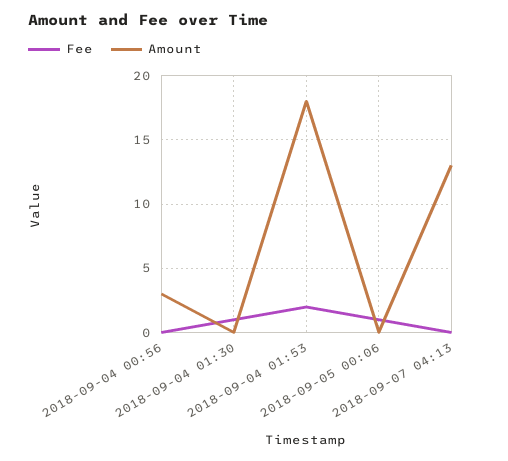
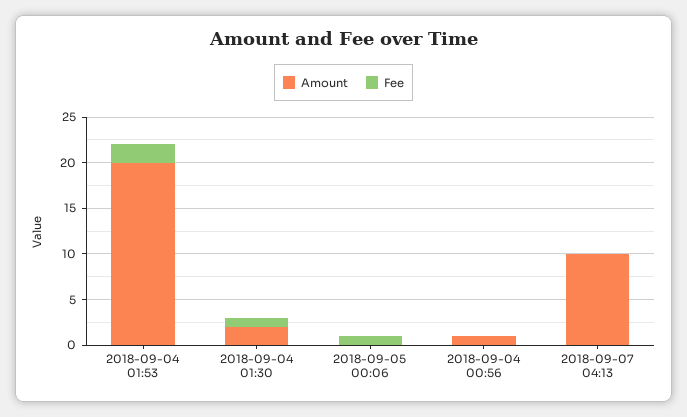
  {
    "Fee": {
      "2018-09-04 00:56": 0,
      "2018-09-04 01:30": 1,
      "2018-09-04 01:53": 2,
      "2018-09-05 00:06": 1,
      "2018-09-07 04:13": 0
    },
    "Amount": {
-     "2018-09-04 00:56": 3,
+     "2018-09-04 00:56": 1,
-     "2018-09-04 01:30": 0,
+     "2018-09-04 01:30": 2,
-     "2018-09-04 01:53": 18,
+     "2018-09-04 01:53": 20,
      "2018-09-05 00:06": 0,
-     "2018-09-07 04:13": 13
+     "2018-09-07 04:13": 10
    }
  }

